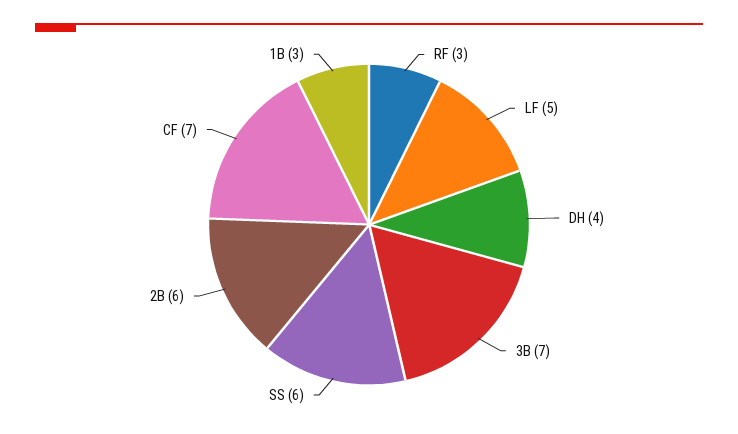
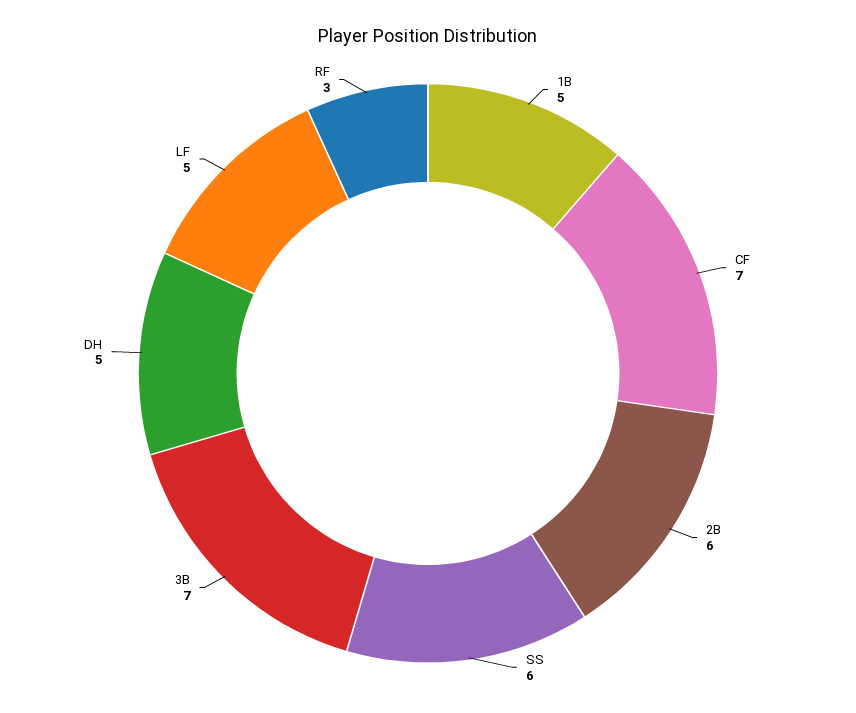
  {
    "RF": 3,
    "LF": 5,
-   "DH": 4,
+   "DH": 5,
    "3B": 7,
    "SS": 6,
    "2B": 6,
    "CF": 7,
-   "1B": 3
+   "1B": 5
  }

